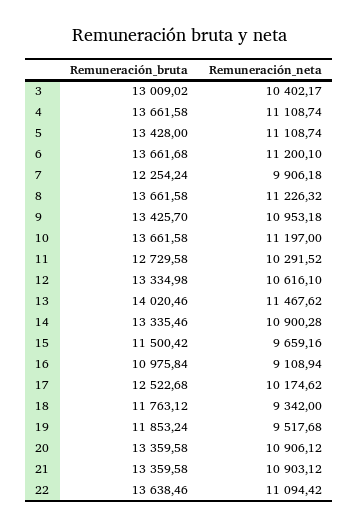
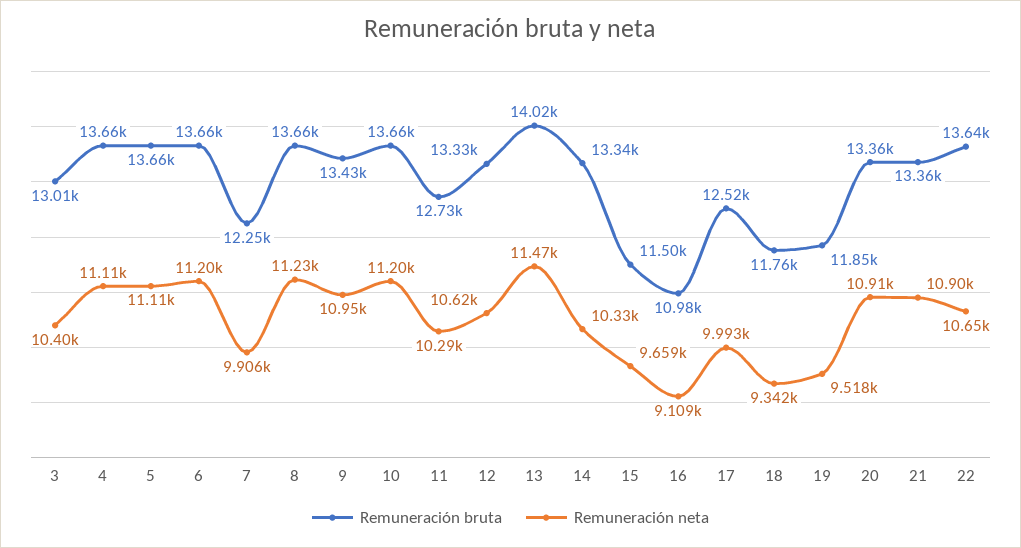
  {
    "Remuneración_bruta": {
      "3": 13009.02,
      "4": 13661.58,
-     "5": 13428,
+     "5": 13660,
      "6": 13661.68,
      "7": 12254.24,
      "8": 13661.58,
      "9": 13425.7,
      "10": 13661.58,
      "11": 12729.58,
      "12": 13334.98,
      "13": 14020.46,
      "14": 13335.46,
      "15": 11500.42,
      "16": 10975.84,
      "17": 12522.68,
      "18": 11763.12,
      "19": 11853.24,
      "20": 13359.58,
      "21": 13359.58,
      "22": 13638.46
    },
    "Remuneración_neta": {
      "3": 10402.17,
      "4": 11108.74,
      "5": 11108.74,
      "6": 11200.1,
      "7": 9906.18,
      "8": 11226.32,
      "9": 10953.18,
      "10": 11197,
      "11": 10291.52,
      "12": 10616.1,
      "13": 11467.62,
-     "14": 10900.28,
+     "14": 10330,
      "15": 9659.16,
      "16": 9108.94,
-     "17": 10174.62,
+     "17": 9993,
      "18": 9342,
      "19": 9517.68,
      "20": 10906.12,
      "21": 10903.12,
-     "22": 11094.42
+     "22": 10650
    }
  }

